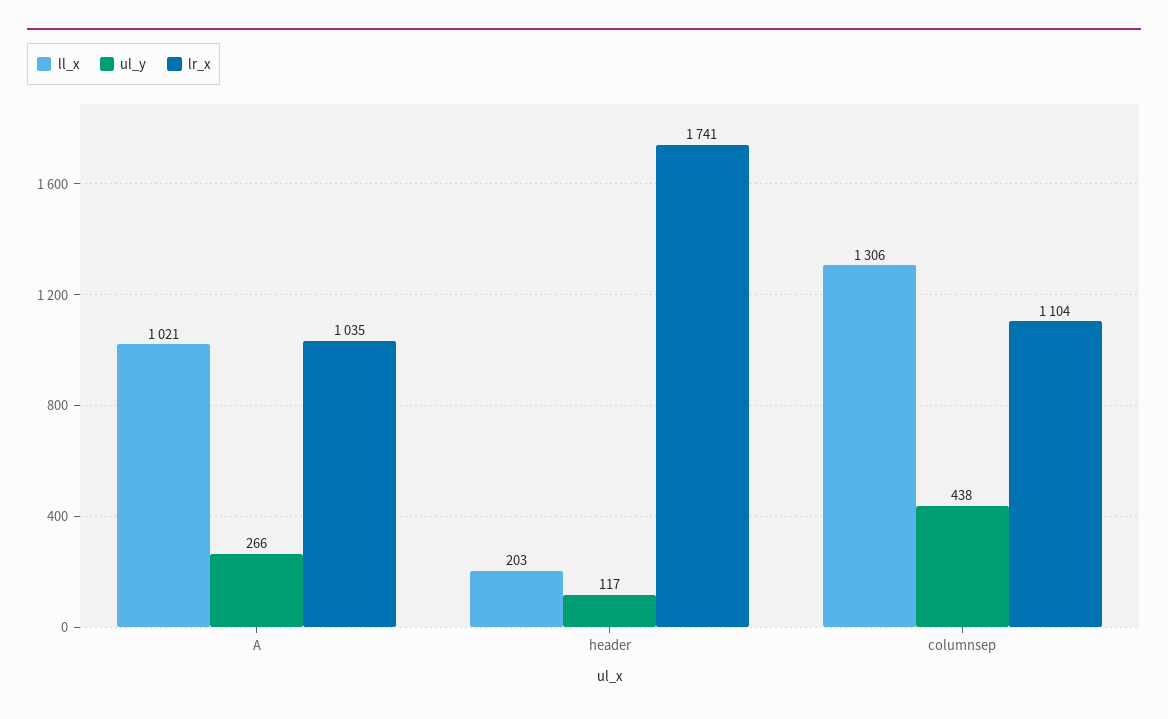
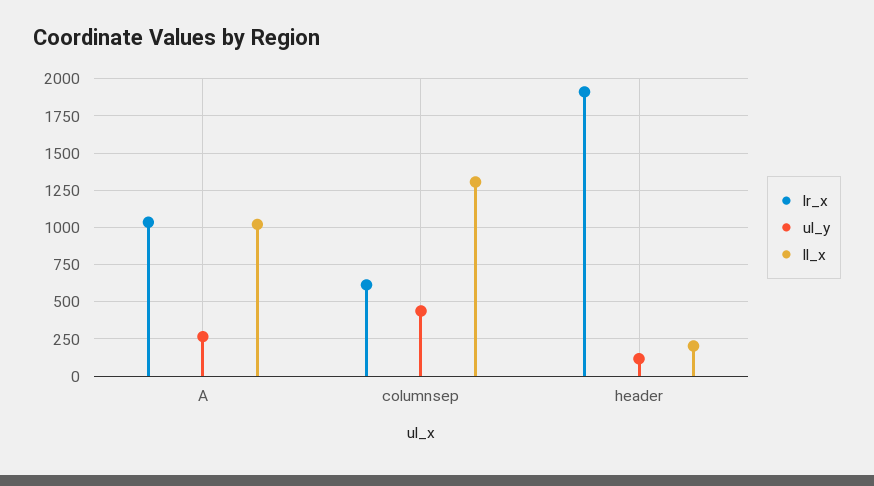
  {
    "ll_x": {
      "A": 1021,
      "header": 203,
      "columnsep": 1306
    },
    "ul_y": {
      "A": 266,
      "header": 117,
      "columnsep": 438
    },
    "lr_x": {
      "A": 1035,
-     "header": 1741,
+     "header": 1900,
-     "columnsep": 1104
+     "columnsep": 600
    }
  }

